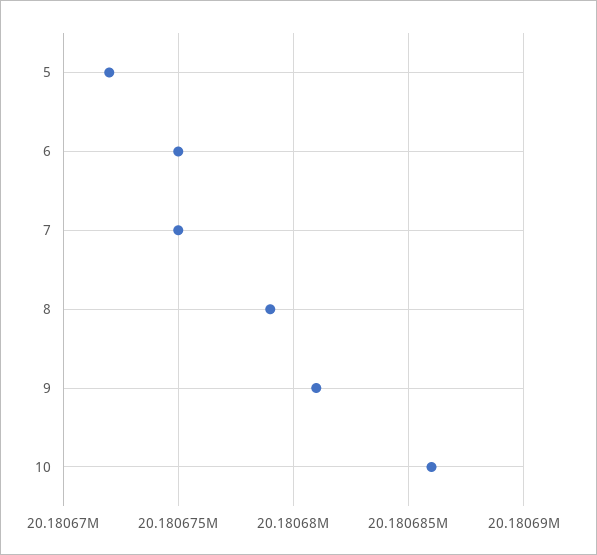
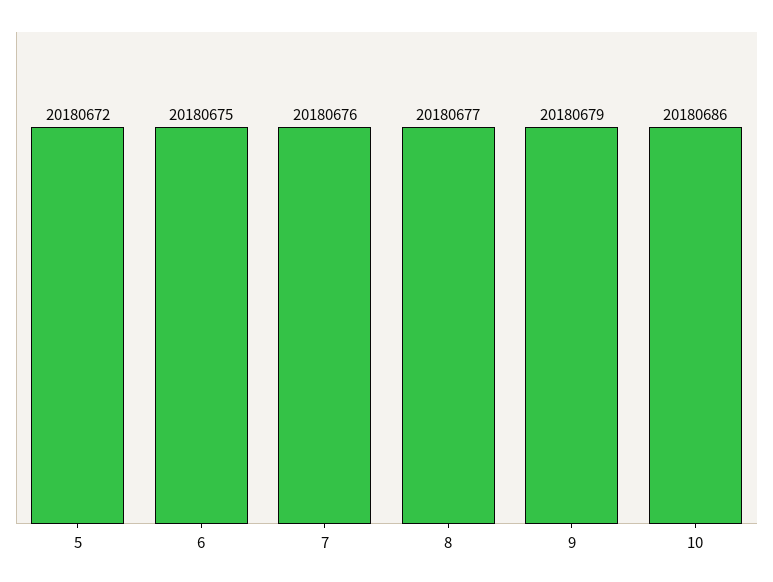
  {
    "5": 20180672,
    "6": 20180675,
-   "7": 20180675,
+   "7": 20180676,
-   "8": 20180679,
+   "8": 20180677,
-   "9": 20180681,
+   "9": 20180679,
    "10": 20180686
  }

